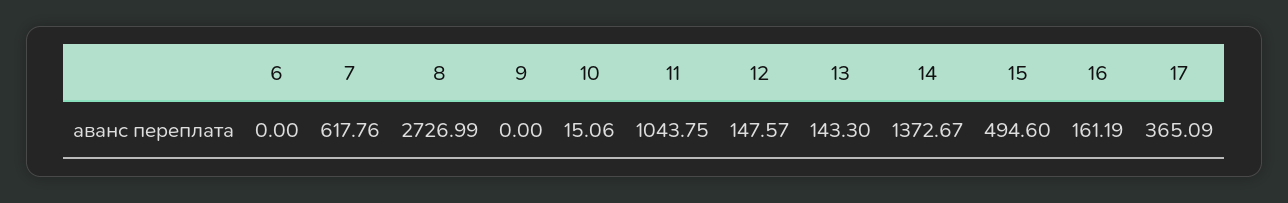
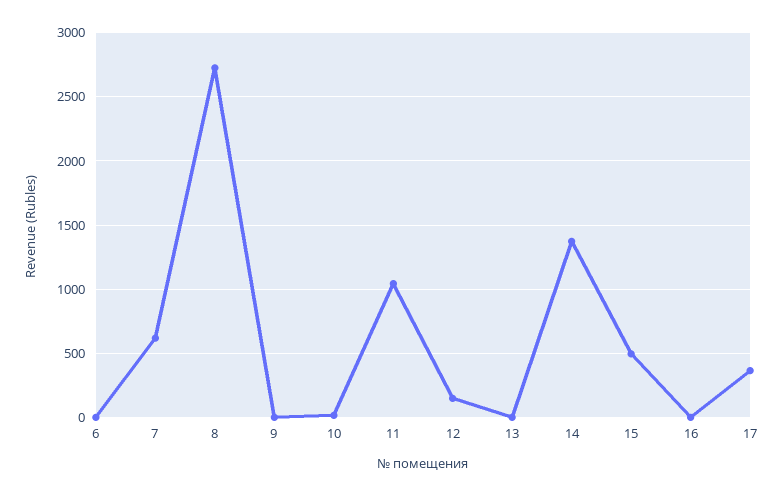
  {
    "6": 0,
    "7": 617.76,
    "8": 2726.99,
    "9": 0,
    "10": 15.06,
    "11": 1043.75,
    "12": 147.57,
-   "13": 143.3,
+   "13": 0,
    "14": 1372.67,
    "15": 494.6,
-   "16": 161.19,
+   "16": 0,
    "17": 365.09
  }

